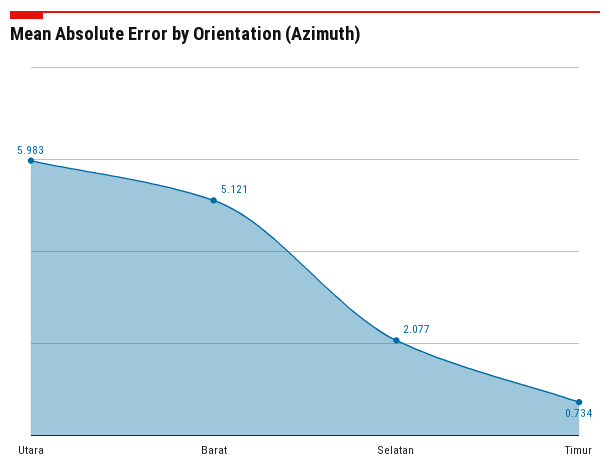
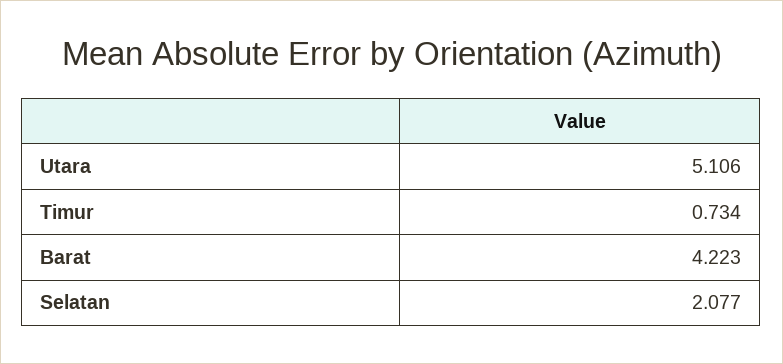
  {
-   "Utara": 5.983,
+   "Utara": 5.106,
-   "Barat": 5.121,
+   "Barat": 4.223,
    "Selatan": 2.077,
    "Timur": 0.734
  }

